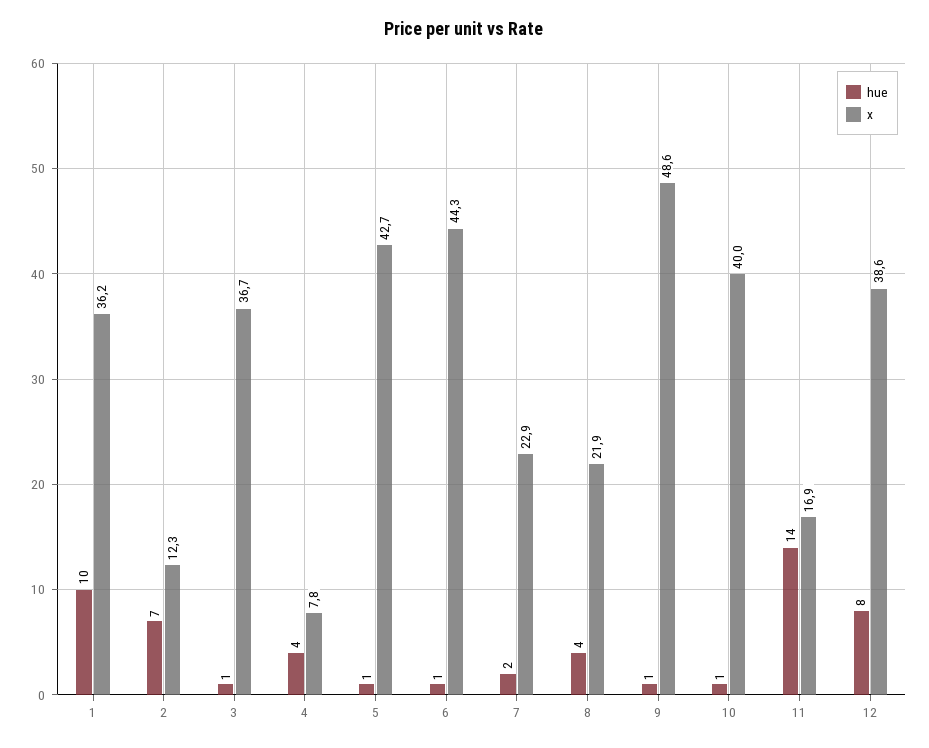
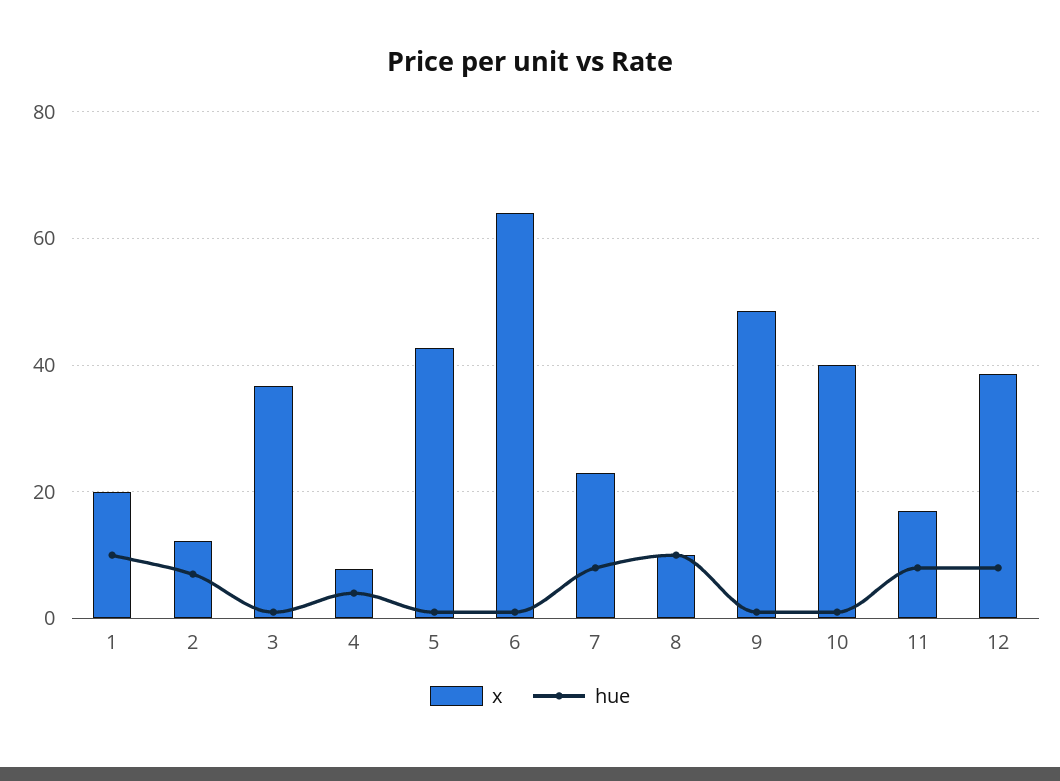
  {
    "hue": {
      "1": 10,
      "2": 7,
      "3": 1,
      "4": 4,
      "5": 1,
      "6": 1,
-     "7": 2,
+     "7": 8,
-     "8": 4,
+     "8": 10,
      "9": 1,
      "10": 1,
-     "11": 14,
+     "11": 8,
      "12": 8
    },
    "x": {
-     "1": 36.2,
+     "1": 20,
      "2": 12.3,
      "3": 36.7,
      "4": 7.8,
      "5": 42.7,
-     "6": 44.3,
+     "6": 64,
      "7": 22.9,
-     "8": 21.9,
+     "8": 10,
      "9": 48.6,
      "10": 40,
      "11": 16.9,
      "12": 38.6
    }
  }

